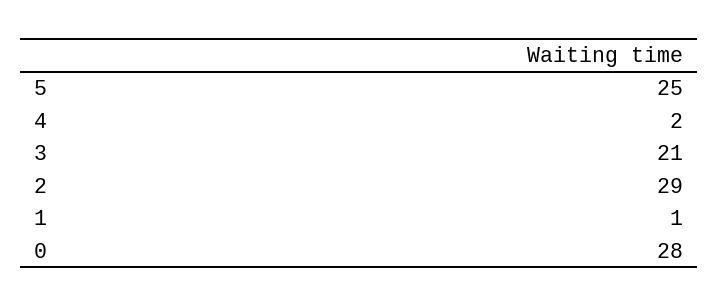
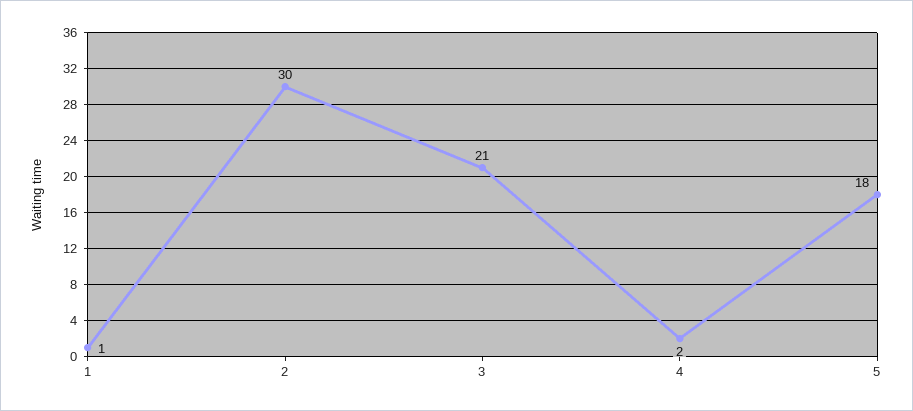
  {
-   "5": 25,
+   "5": 18,
    "4": 2,
    "3": 21,
-   "2": 29,
+   "2": 30,
-   "1": 1,
+   "1": 1
-   "0": 28
  }

